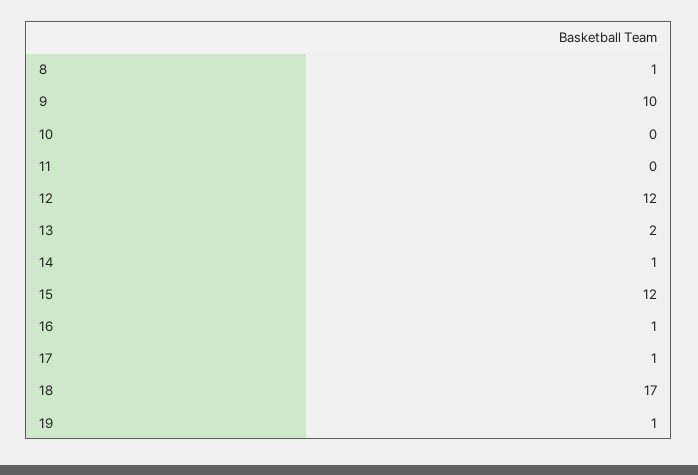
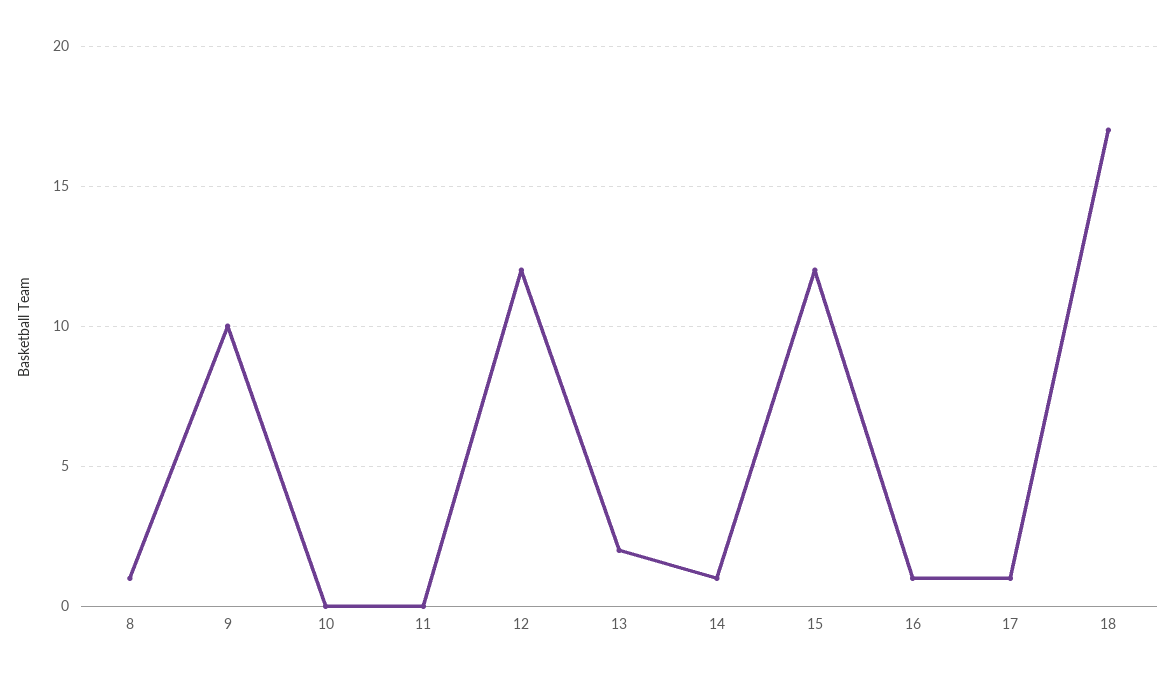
  {
    "8": 1,
    "9": 10,
    "10": 0,
    "11": 0,
    "12": 12,
    "13": 2,
    "14": 1,
    "15": 12,
    "16": 1,
    "17": 1,
-   "18": 17,
+   "18": 17
-   "19": 1
  }

